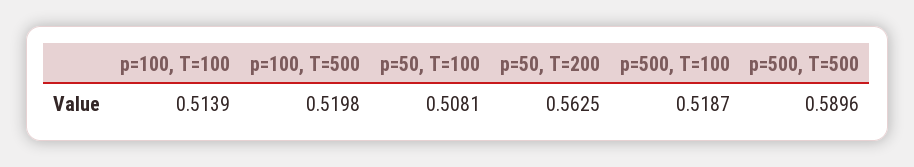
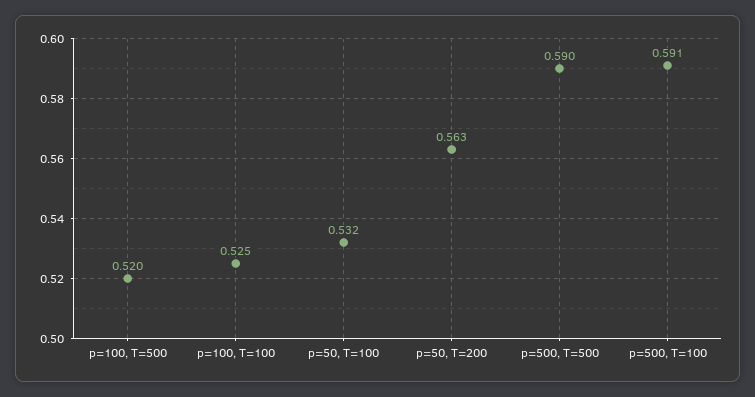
  {
-   "p=100, T=100": 0.5139,
+   "p=100, T=100": 0.525,
    "p=100, T=500": 0.5198,
-   "p=50, T=100": 0.5081,
+   "p=50, T=100": 0.532,
    "p=50, T=200": 0.5625,
-   "p=500, T=100": 0.5187,
+   "p=500, T=100": 0.591,
    "p=500, T=500": 0.5896
  }

